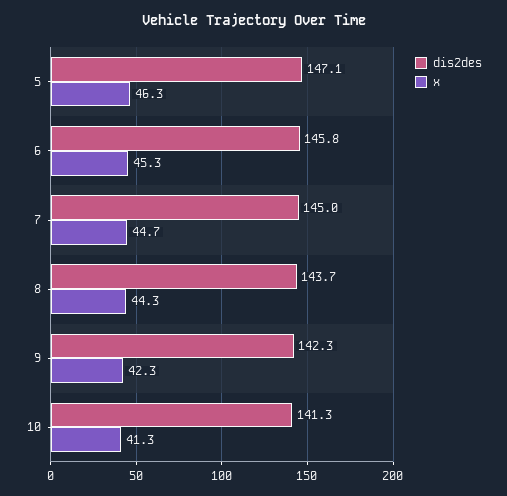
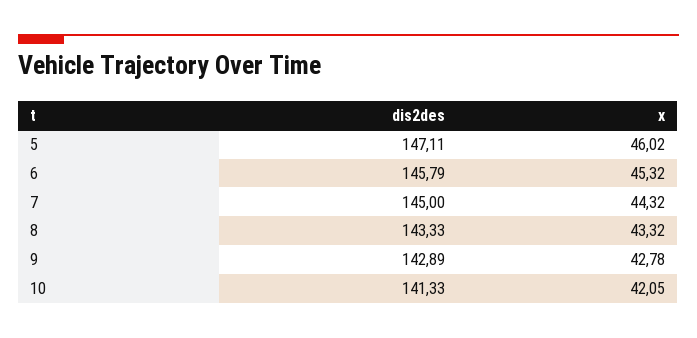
  {
    "dis2des": {
      "5": 147.11,
      "6": 145.79,
      "7": 145,
-     "8": 143.7,
+     "8": 143.33,
-     "9": 142.3,
+     "9": 142.89,
      "10": 141.33
    },
    "x": {
-     "5": 46.3,
+     "5": 46.02,
      "6": 45.32,
-     "7": 44.7,
+     "7": 44.32,
-     "8": 44.3,
+     "8": 43.32,
-     "9": 42.3,
+     "9": 42.78,
-     "10": 41.3
+     "10": 42.05
    }
  }

